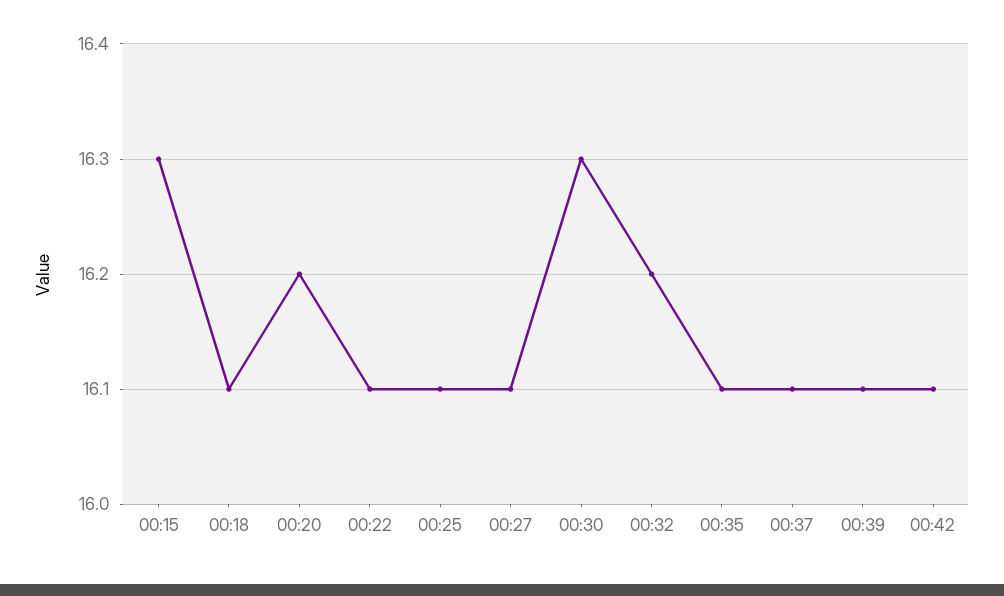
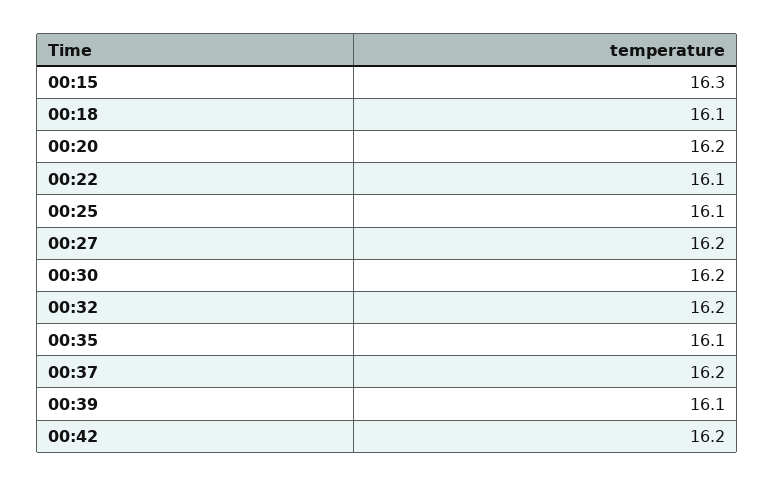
  {
    "00:15": 16.3,
    "00:18": 16.1,
    "00:20": 16.2,
    "00:22": 16.1,
    "00:25": 16.1,
-   "00:27": 16.1,
+   "00:27": 16.2,
-   "00:30": 16.3,
+   "00:30": 16.2,
    "00:32": 16.2,
    "00:35": 16.1,
-   "00:37": 16.1,
+   "00:37": 16.2,
    "00:39": 16.1,
-   "00:42": 16.1
+   "00:42": 16.2
  }

